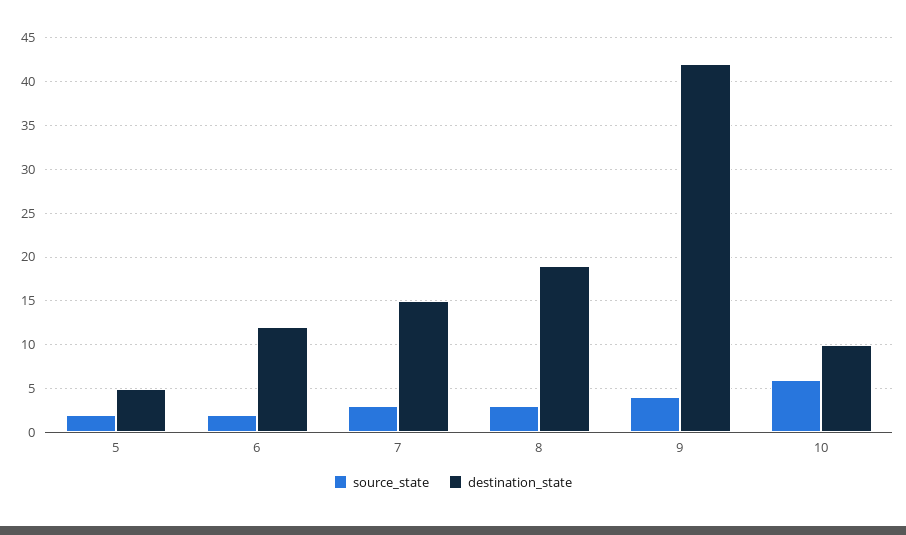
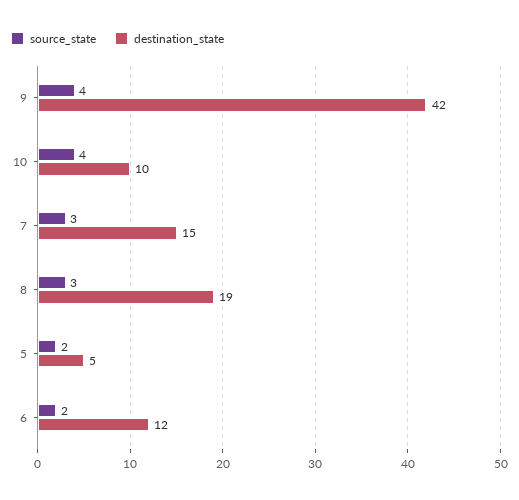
  {
    "source_state": {
      "5": 2,
      "6": 2,
      "7": 3,
      "8": 3,
      "9": 4,
-     "10": 6
+     "10": 4
    },
    "destination_state": {
      "5": 5,
      "6": 12,
      "7": 15,
      "8": 19,
      "9": 42,
      "10": 10
    }
  }

